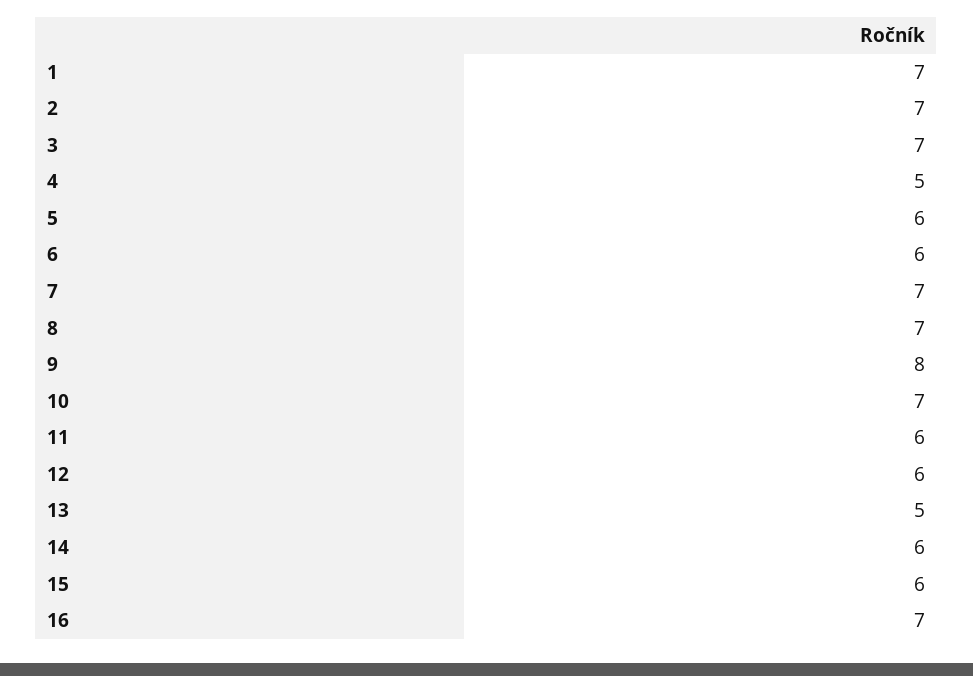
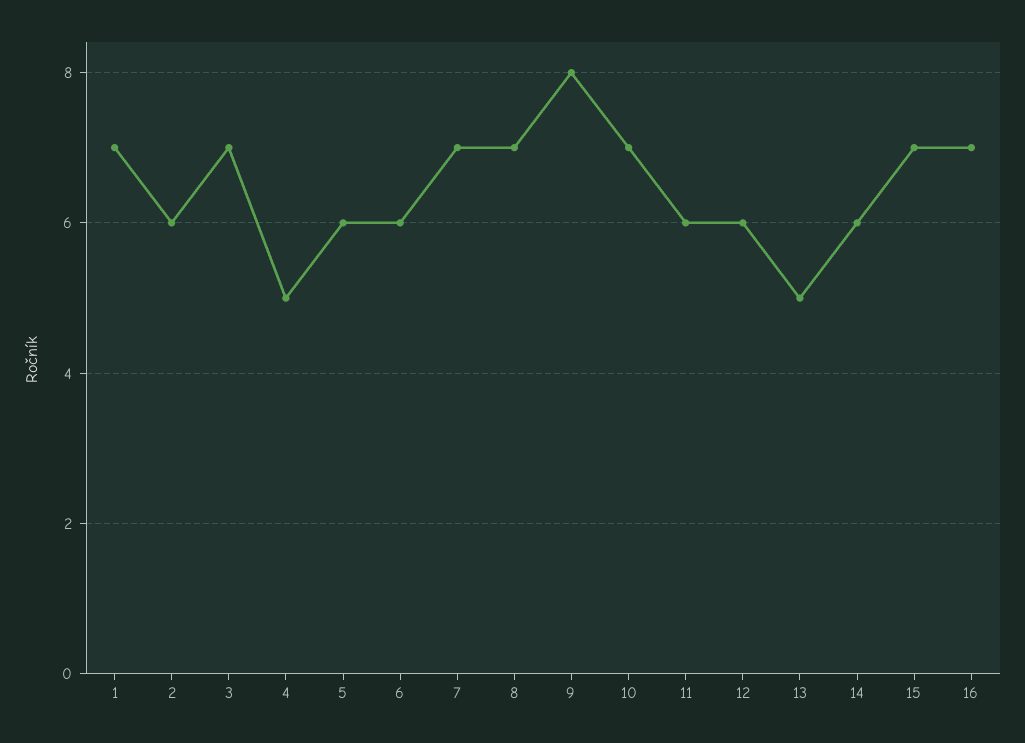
  {
    "1": 7,
-   "2": 7,
+   "2": 6,
    "3": 7,
    "4": 5,
    "5": 6,
    "6": 6,
    "7": 7,
    "8": 7,
    "9": 8,
    "10": 7,
    "11": 6,
    "12": 6,
    "13": 5,
    "14": 6,
-   "15": 6,
+   "15": 7,
    "16": 7
  }

